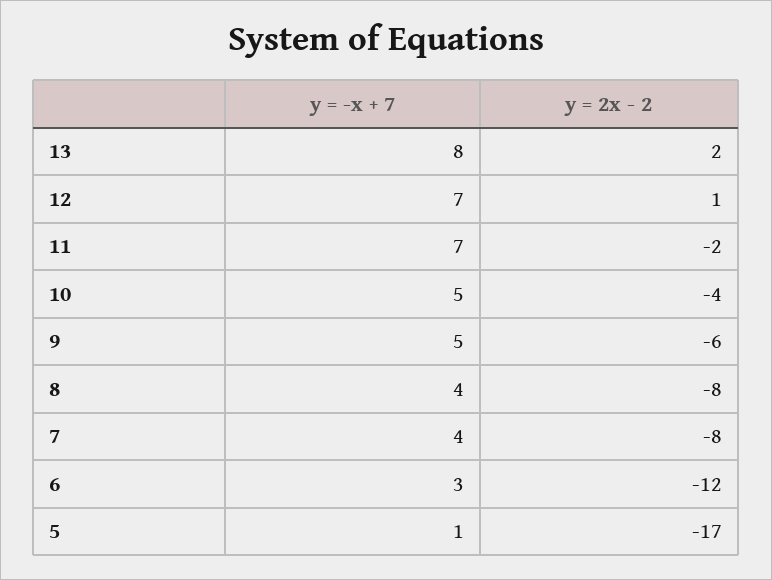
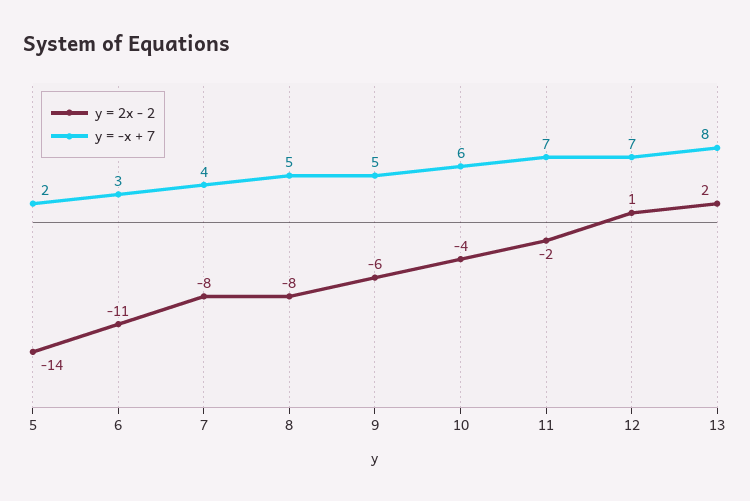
  {
    "y = -x + 7": {
      "13": 8,
      "12": 7,
      "11": 7,
-     "10": 5,
+     "10": 6,
      "9": 5,
-     "8": 4,
+     "8": 5,
      "7": 4,
      "6": 3,
-     "5": 1
+     "5": 2
    },
    "y = 2x - 2": {
      "13": 2,
      "12": 1,
      "11": -2,
      "10": -4,
      "9": -6,
      "8": -8,
      "7": -8,
-     "6": -12,
+     "6": -11,
-     "5": -17
+     "5": -14
    }
  }

